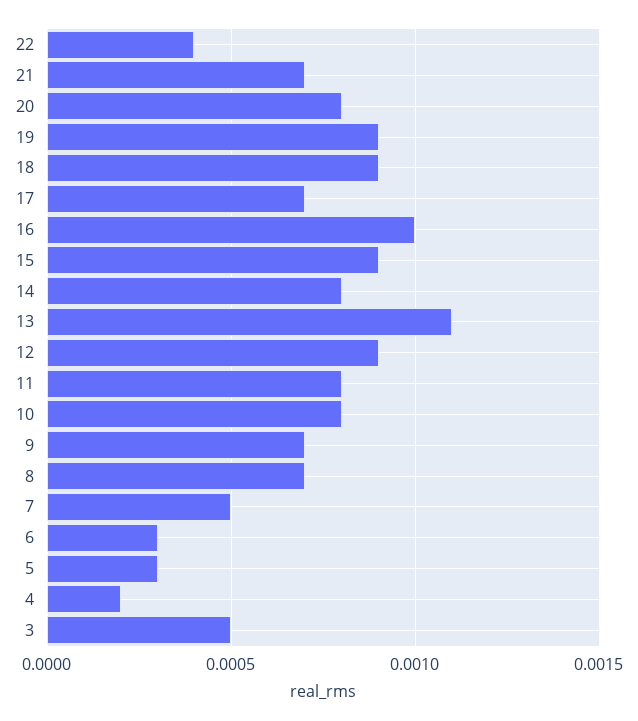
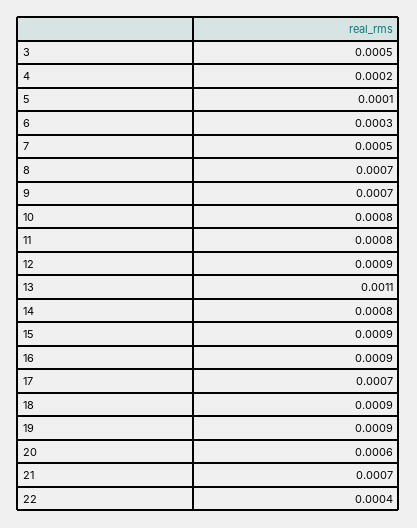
  {
    "22": 0.0004,
    "21": 0.0007,
-   "20": 0.0008,
+   "20": 0.0006,
    "19": 0.0009,
    "18": 0.0009,
    "17": 0.0007,
-   "16": 0.001,
+   "16": 0.0009,
    "15": 0.0009,
    "14": 0.0008,
    "13": 0.0011,
    "12": 0.0009,
    "11": 0.0008,
    "10": 0.0008,
    "9": 0.0007,
    "8": 0.0007,
    "7": 0.0005,
    "6": 0.0003,
-   "5": 0.0003,
+   "5": 0.0001,
    "4": 0.0002,
    "3": 0.0005
  }

